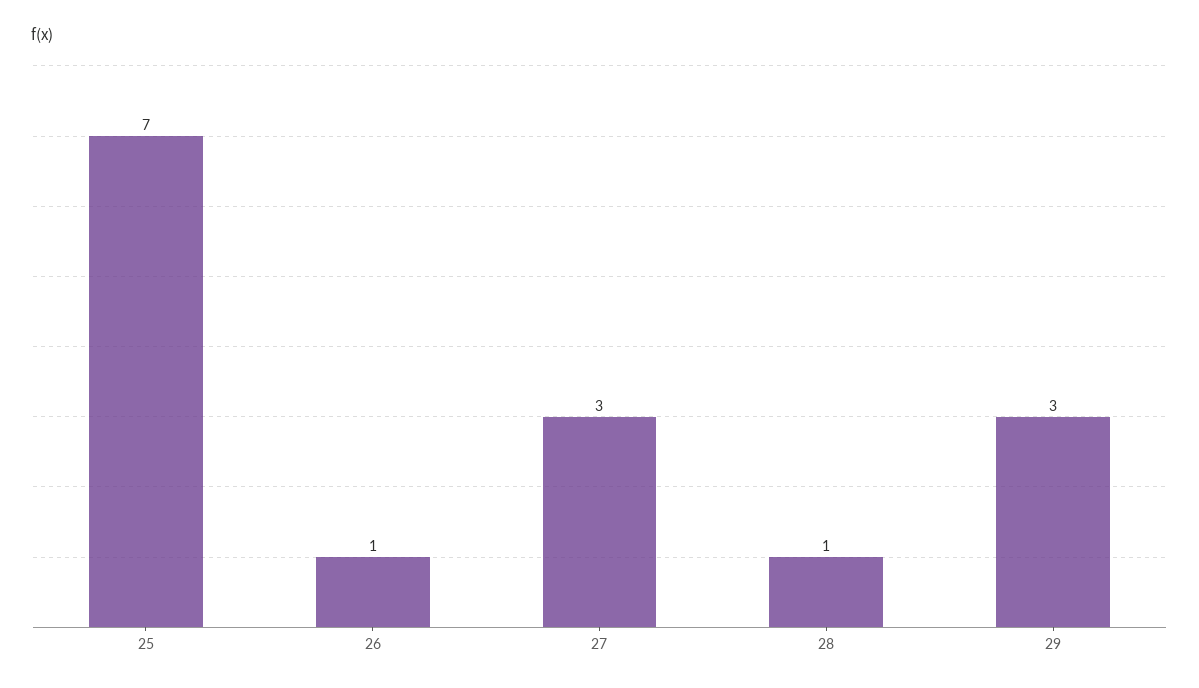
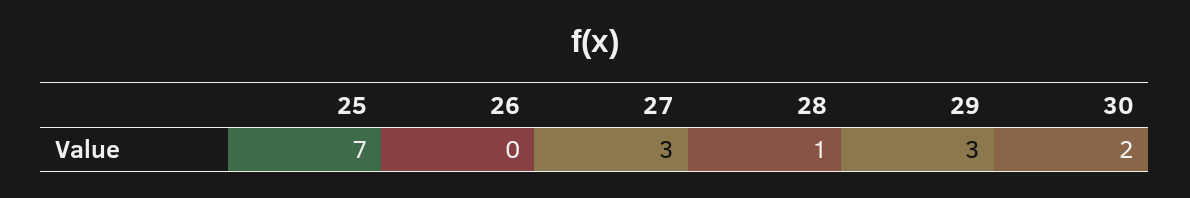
  {
    "25": 7,
-   "26": 1,
+   "26": 0,
    "27": 3,
    "28": 1,
-   "29": 3
+   "29": 3,
+   "30": 2
  }

